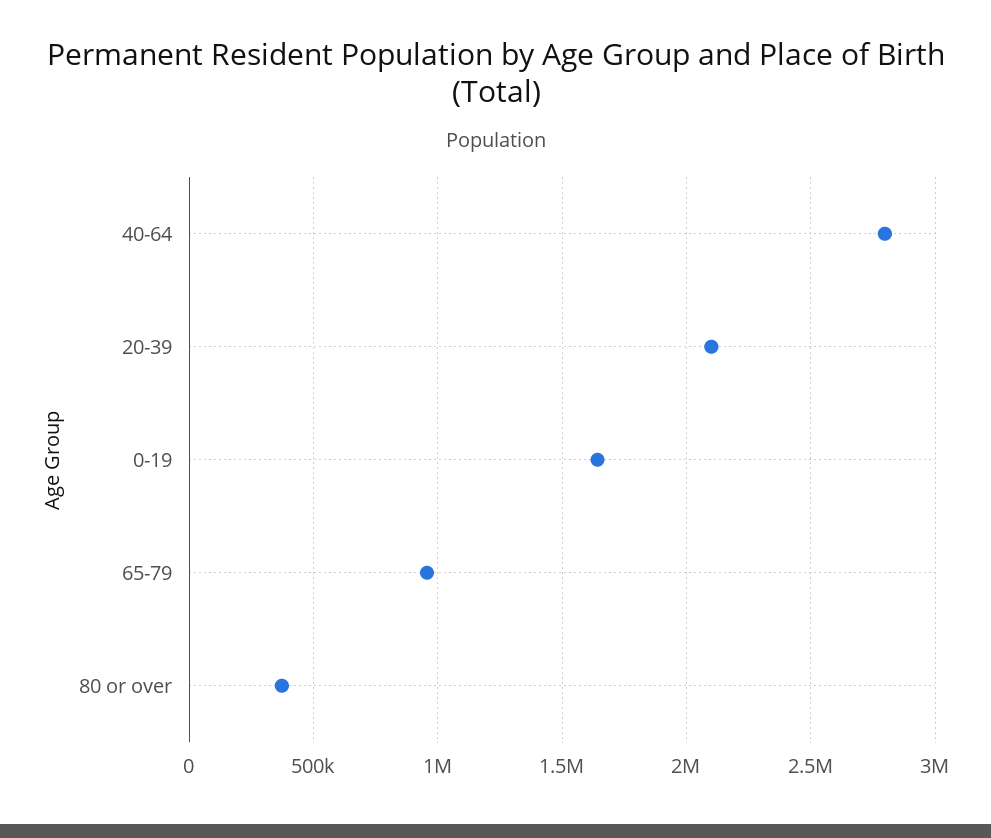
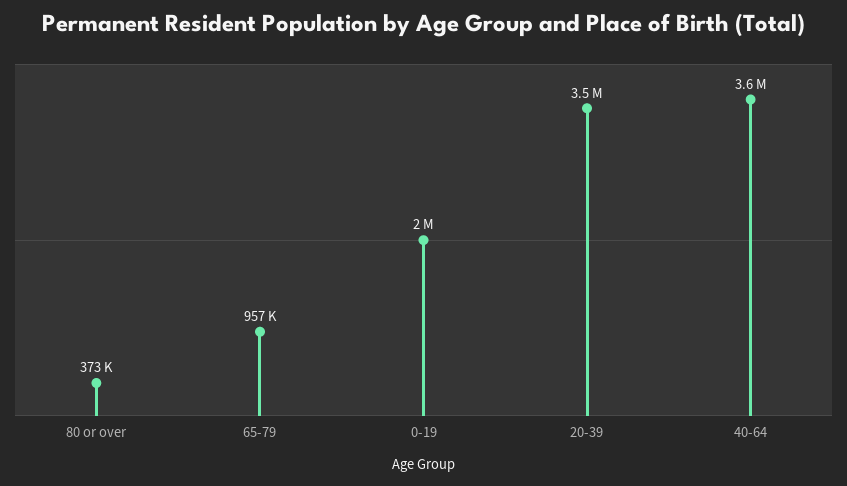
  {
-   "40-64": 2800000,
+   "40-64": 3600000,
-   "20-39": 2100000,
+   "20-39": 3500000,
-   "0-19": 1650000,
+   "0-19": 2000000,
    "65-79": 957000,
    "80 or over": 373000
  }

